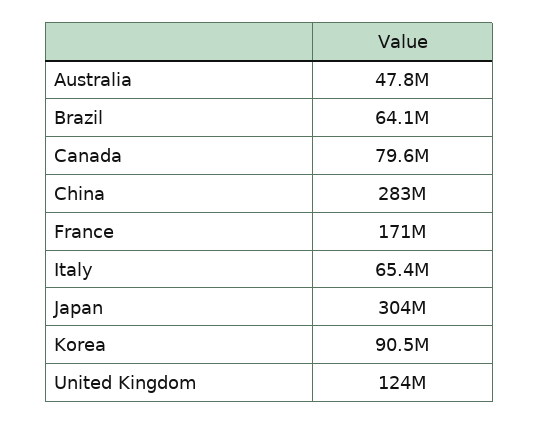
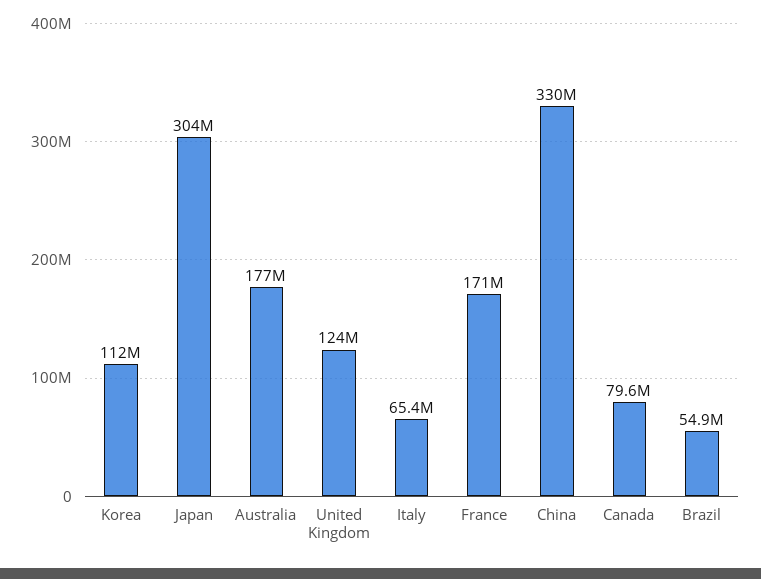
  {
-   "Australia": 47800000,
+   "Australia": 177000000,
-   "Brazil": 64100000,
+   "Brazil": 54900000,
    "Canada": 79600000,
-   "China": 283000000,
+   "China": 330000000,
    "France": 171000000,
    "Italy": 65400000,
    "Japan": 304000000,
-   "Korea": 90500000,
+   "Korea": 112000000,
    "United Kingdom": 124000000
  }

